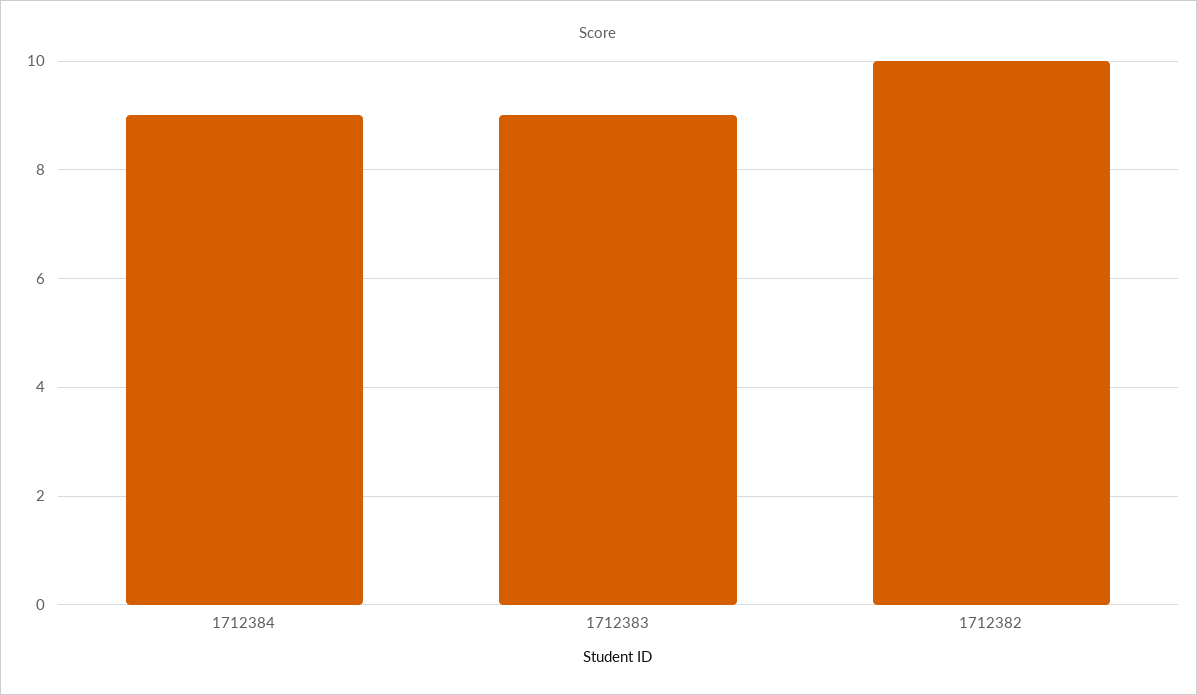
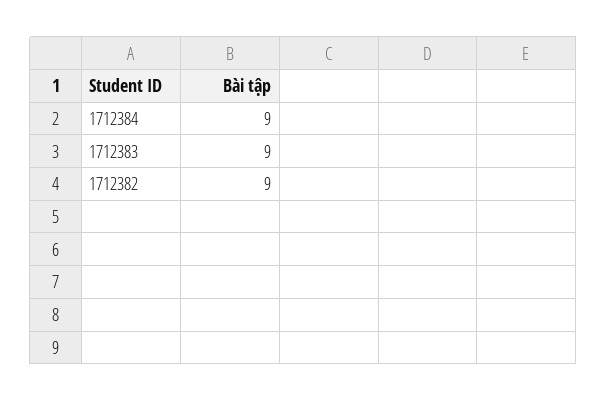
  {
    "1712384": 9,
    "1712383": 9,
-   "1712382": 10
+   "1712382": 9
  }

